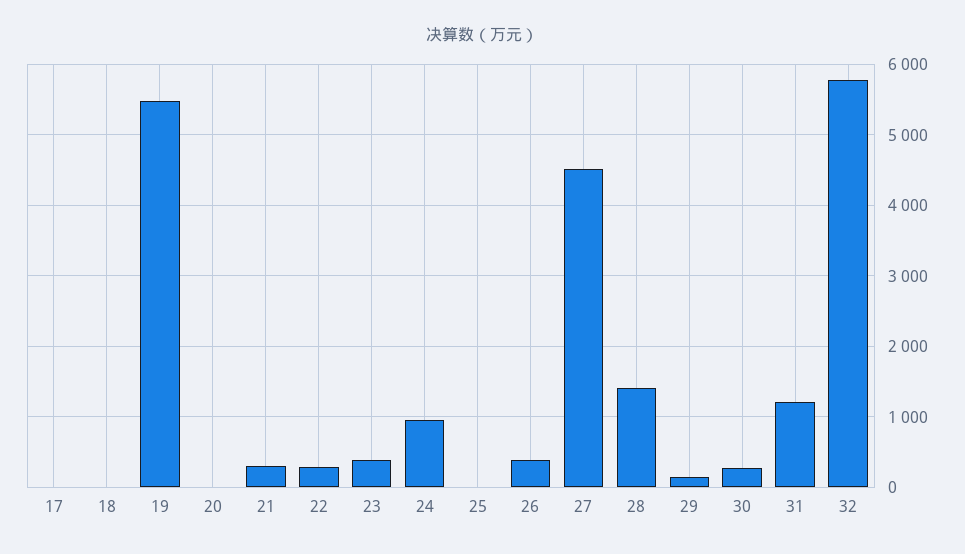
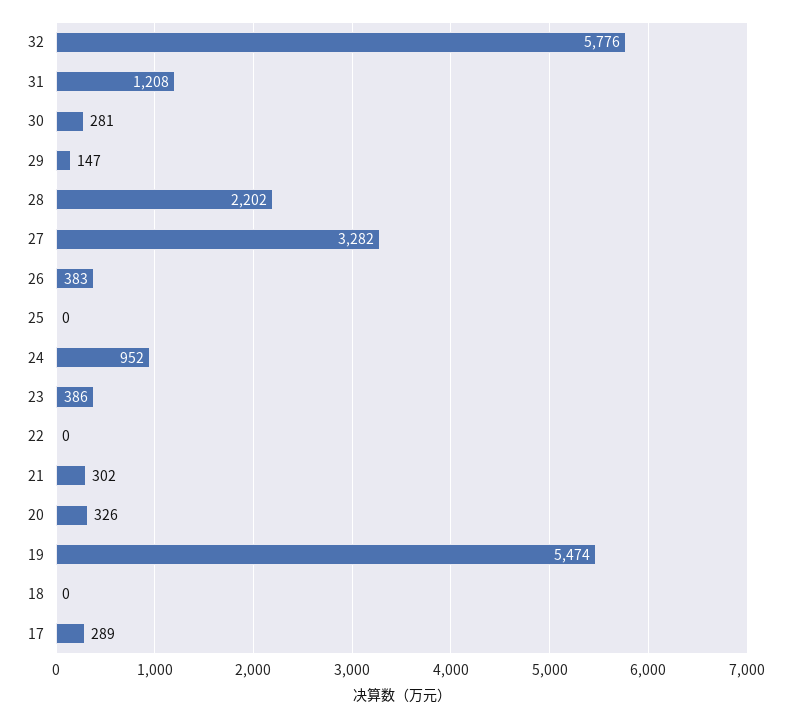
  {
-   "17": 0,
+   "17": 289,
    "18": 0,
    "19": 5474,
-   "20": 0,
+   "20": 326,
    "21": 302,
-   "22": 300,
+   "22": 0,
    "23": 386,
    "24": 952,
    "25": 0,
    "26": 383,
-   "27": 4500,
+   "27": 3282,
-   "28": 1400,
+   "28": 2202,
    "29": 147,
    "30": 281,
    "31": 1208,
    "32": 5776
  }

